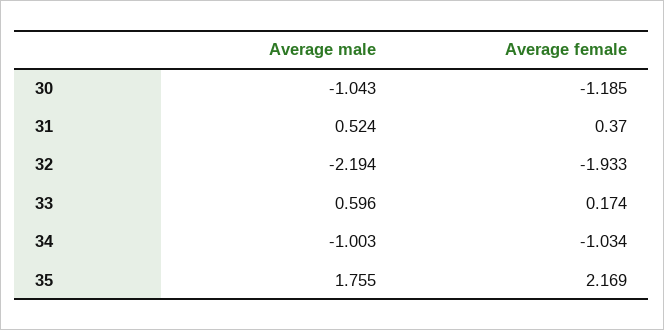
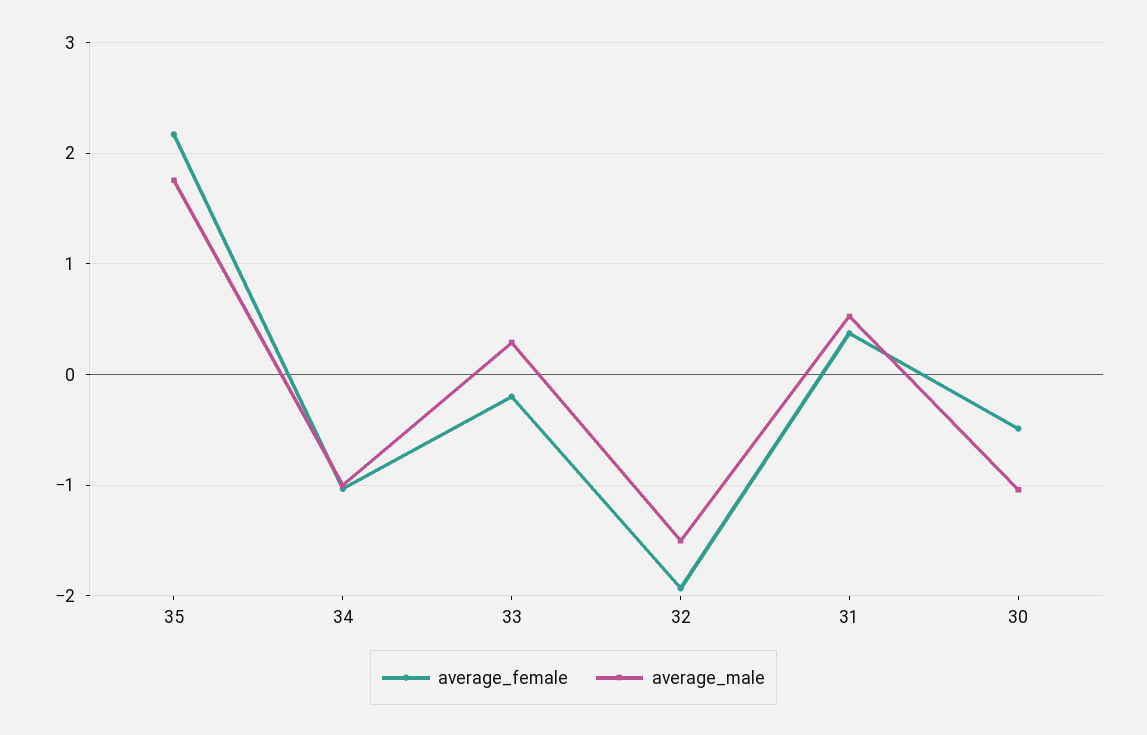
  {
    "Average male": {
      "30": -1.043,
      "31": 0.524,
-     "32": -2.194,
+     "32": -1.5,
-     "33": 0.596,
+     "33": 0.3,
      "34": -1.003,
      "35": 1.755
    },
    "Average female": {
-     "30": -1.185,
+     "30": -0.5,
      "31": 0.37,
      "32": -1.933,
-     "33": 0.174,
+     "33": -0.2,
      "34": -1.034,
      "35": 2.169
    }
  }

